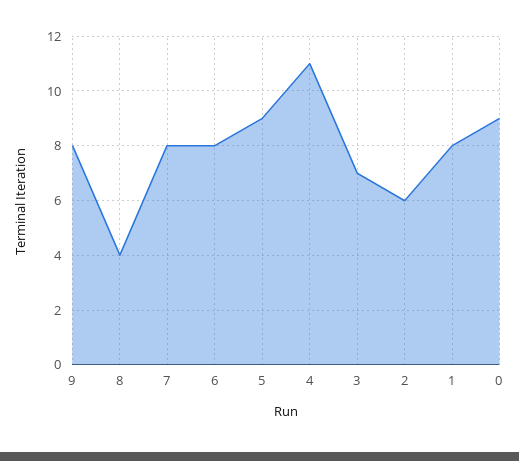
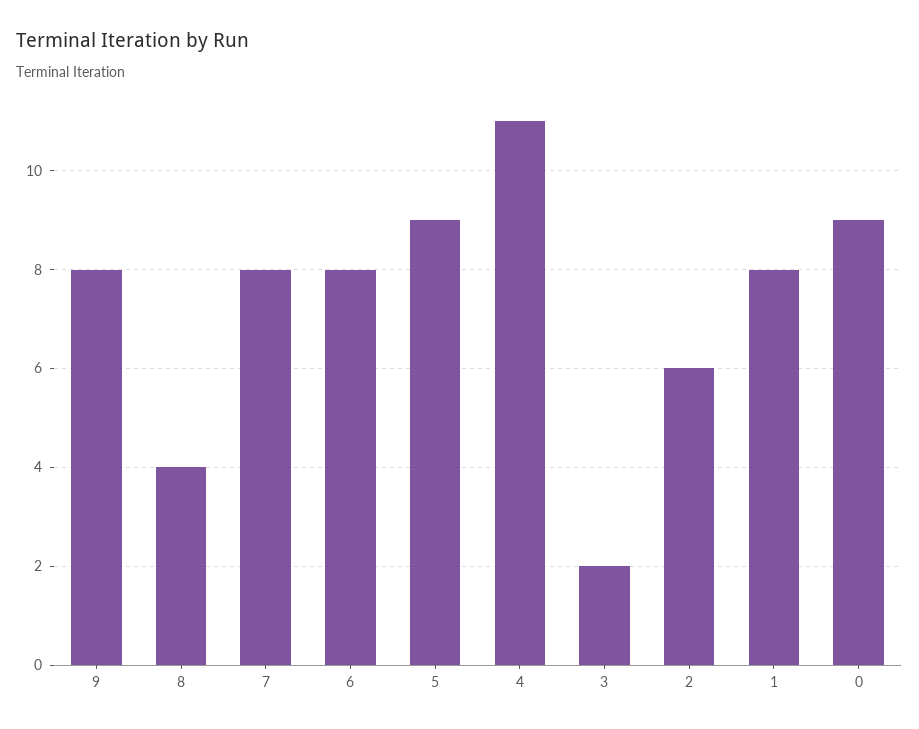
  {
    "9": 8,
    "8": 4,
    "7": 8,
    "6": 8,
    "5": 9,
    "4": 11,
-   "3": 7,
+   "3": 2,
    "2": 6,
    "1": 8,
    "0": 9
  }

